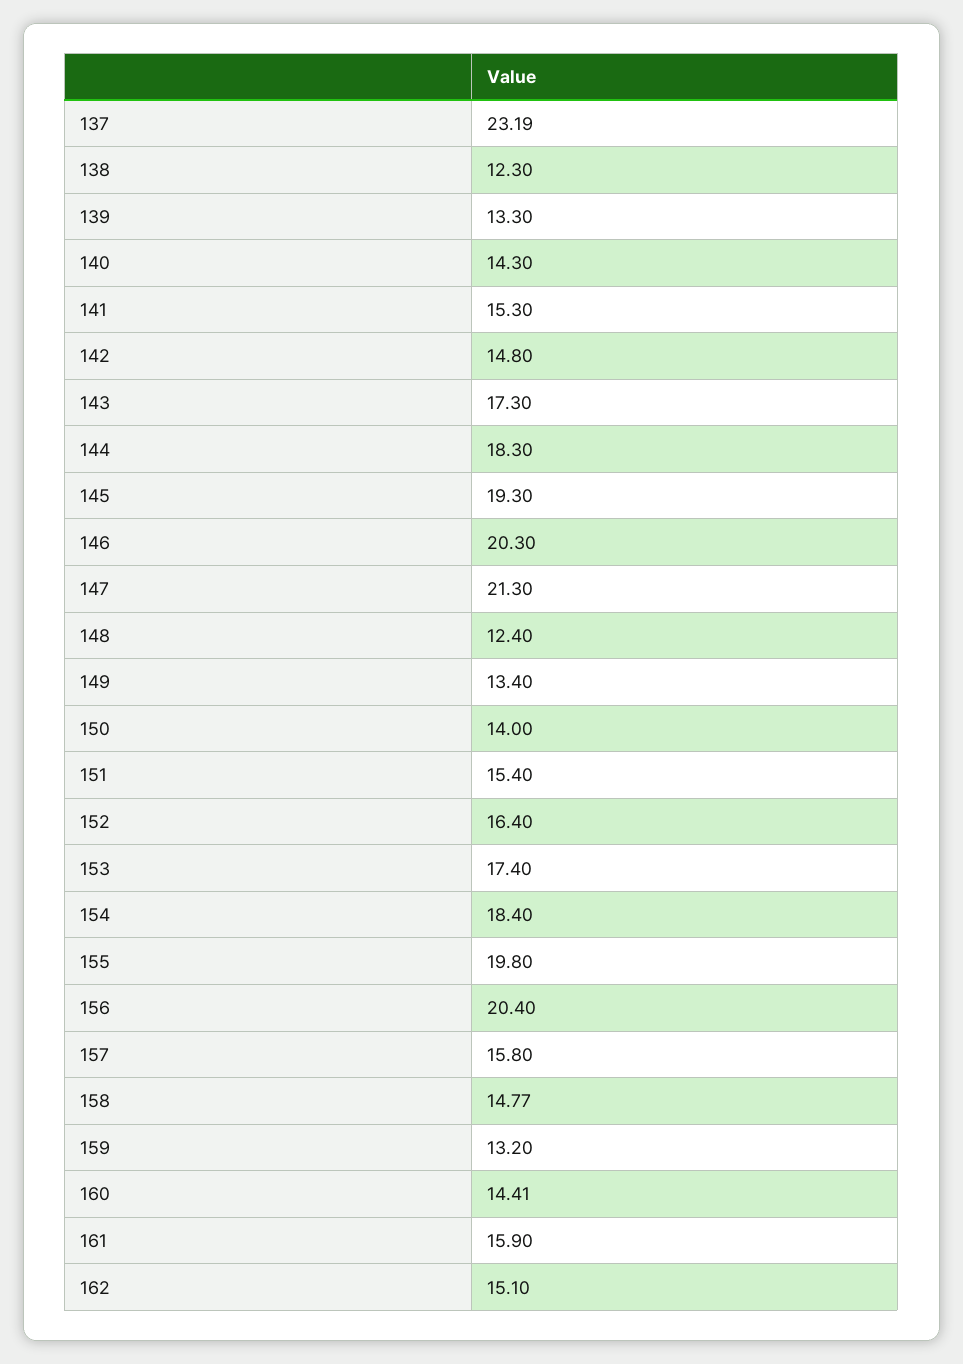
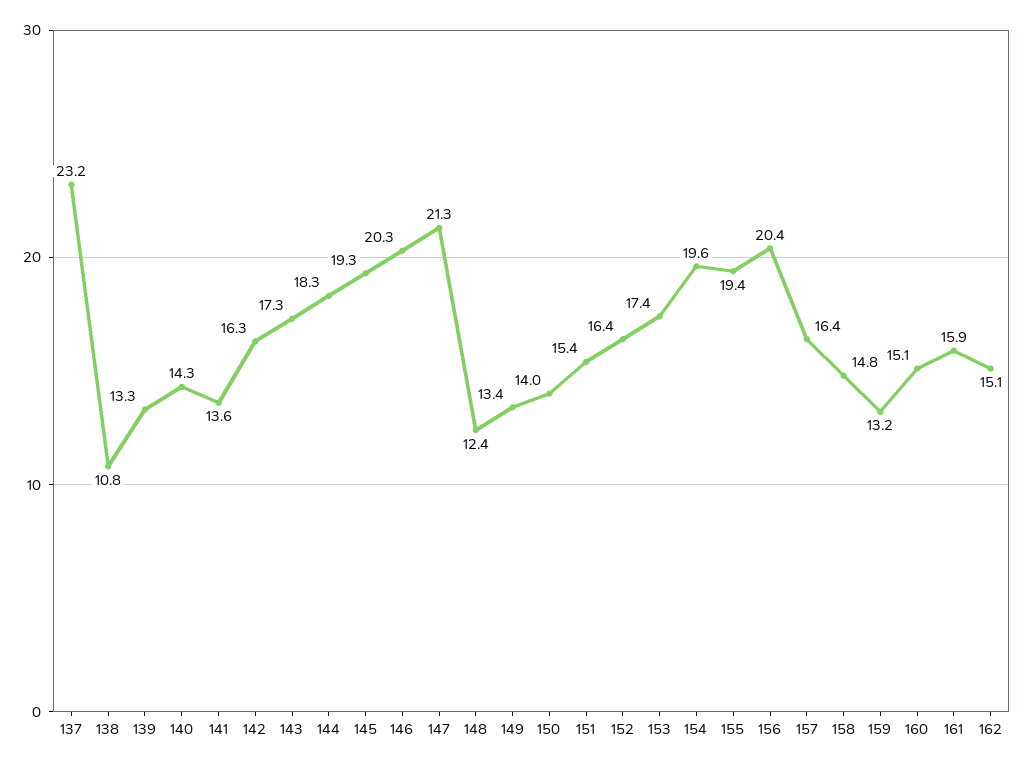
  {
    "137": 23.19,
-   "138": 12.3,
+   "138": 10.8,
    "139": 13.3,
    "140": 14.3,
-   "141": 15.3,
+   "141": 13.6,
-   "142": 14.8,
+   "142": 16.3,
    "143": 17.3,
    "144": 18.3,
    "145": 19.3,
    "146": 20.3,
    "147": 21.3,
    "148": 12.4,
    "149": 13.4,
    "150": 14,
    "151": 15.4,
    "152": 16.4,
    "153": 17.4,
-   "154": 18.4,
+   "154": 19.6,
-   "155": 19.8,
+   "155": 19.4,
    "156": 20.4,
-   "157": 15.8,
+   "157": 16.4,
    "158": 14.77,
    "159": 13.2,
-   "160": 14.41,
+   "160": 15.1,
    "161": 15.9,
    "162": 15.1
  }

